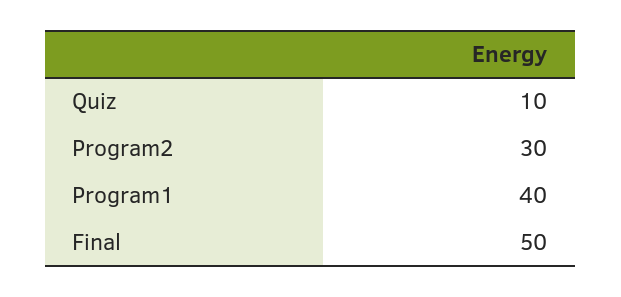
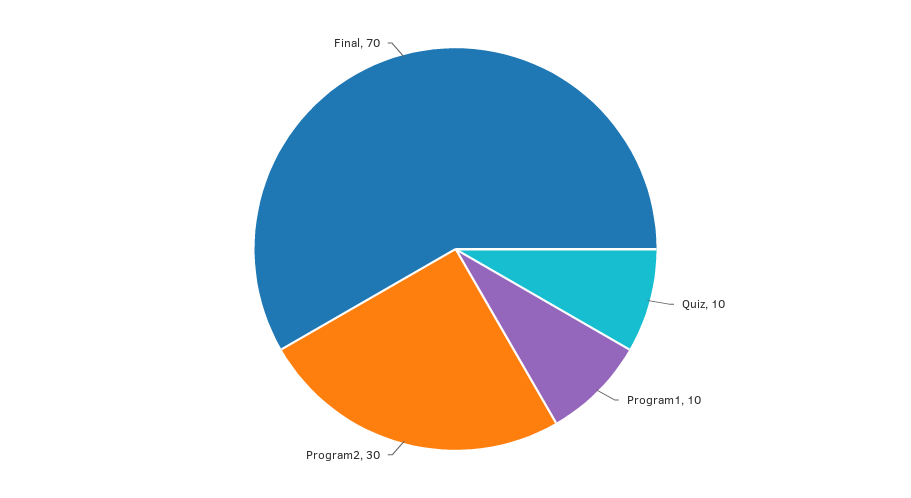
  {
    "Quiz": 10,
    "Program2": 30,
-   "Program1": 40,
+   "Program1": 10,
-   "Final": 50
+   "Final": 70
  }

